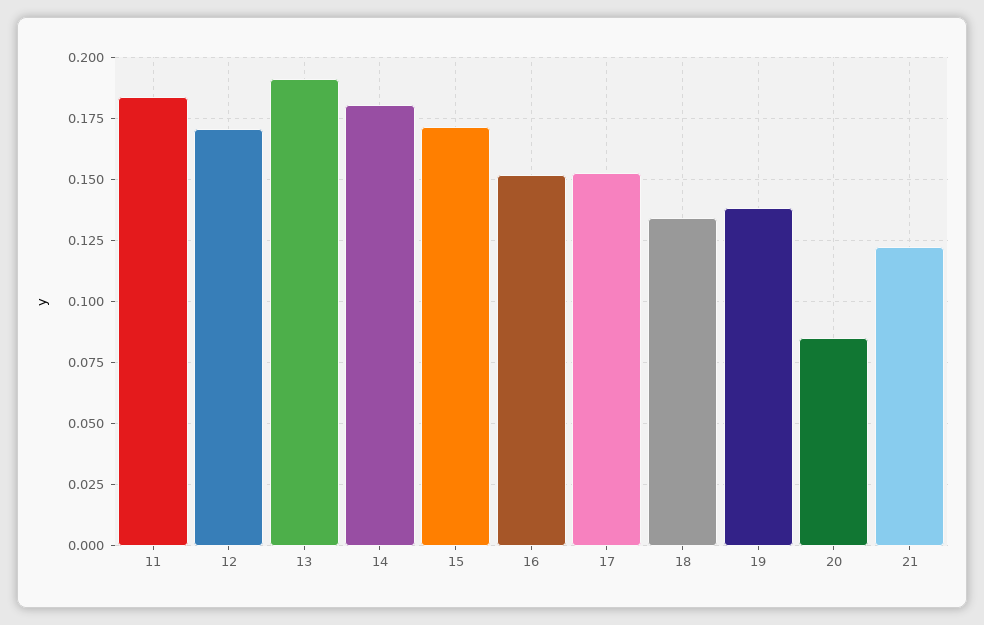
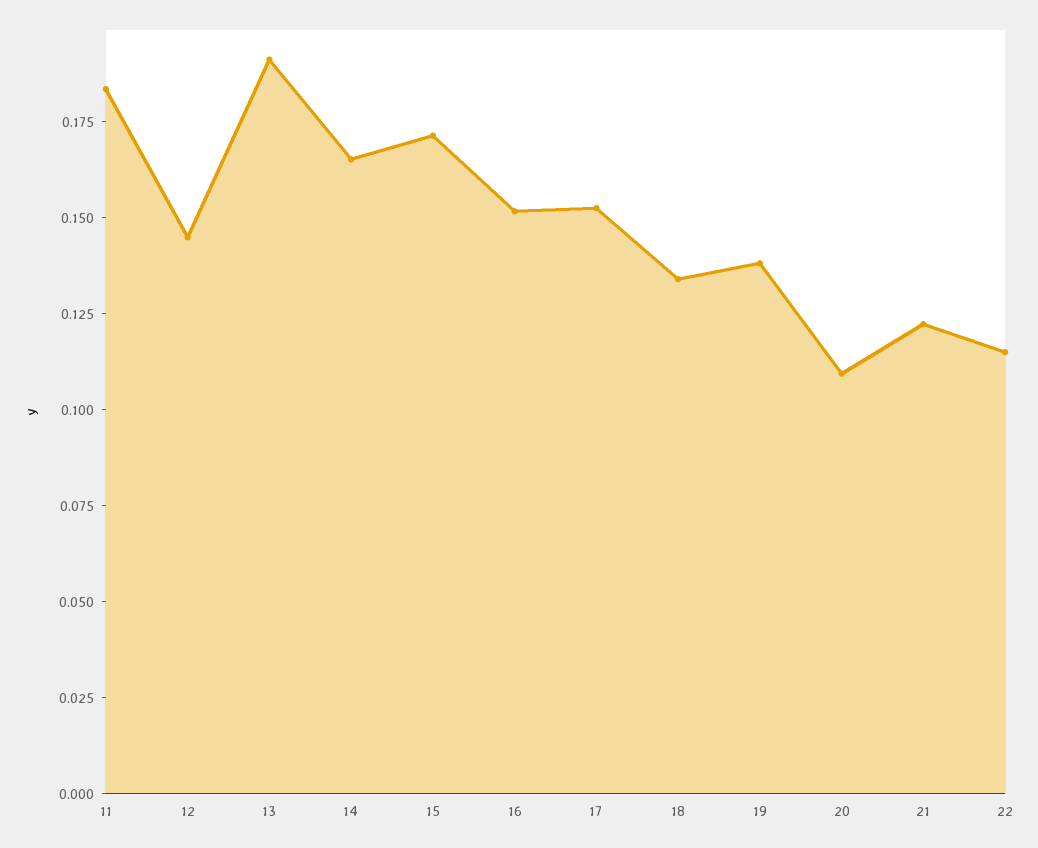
  {
    "11": 0.1825,
-   "12": 0.17,
+   "12": 0.145,
    "13": 0.19,
-   "14": 0.18,
+   "14": 0.165,
    "15": 0.1725,
    "16": 0.1525,
    "17": 0.1525,
    "18": 0.135,
    "19": 0.1375,
-   "20": 0.085,
+   "20": 0.11,
-   "21": 0.1225
+   "21": 0.1225,
+   "22": 0.115
  }

